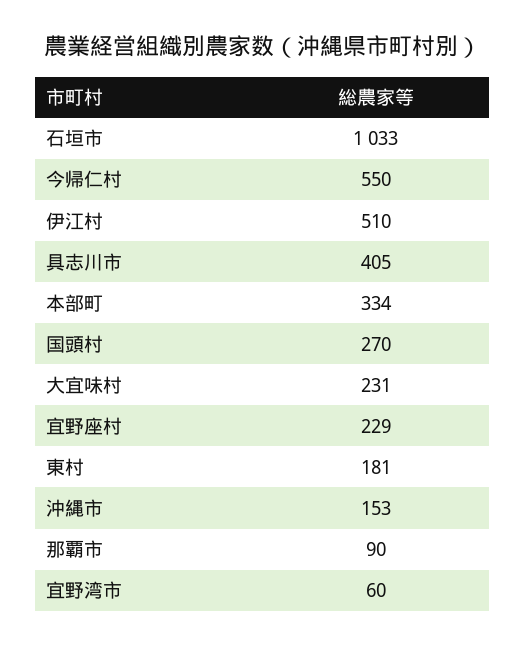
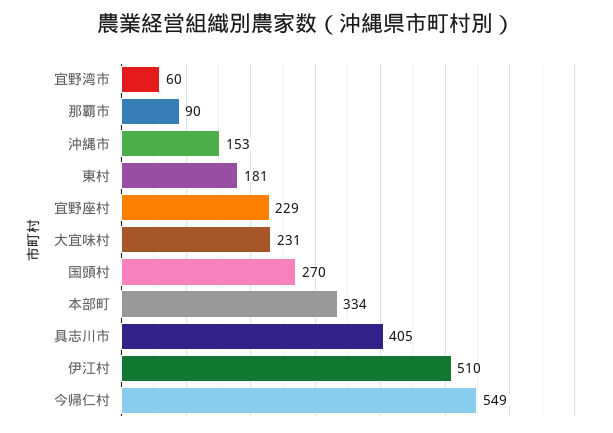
  {
-   "石垣市": 1033,
-   "今帰仁村": 550,
+   "今帰仁村": 549,
    "伊江村": 510,
    "具志川市": 405,
    "本部町": 334,
    "国頭村": 270,
    "大宜味村": 231,
    "宜野座村": 229,
    "東村": 181,
    "沖縄市": 153,
    "那覇市": 90,
    "宜野湾市": 60
  }

